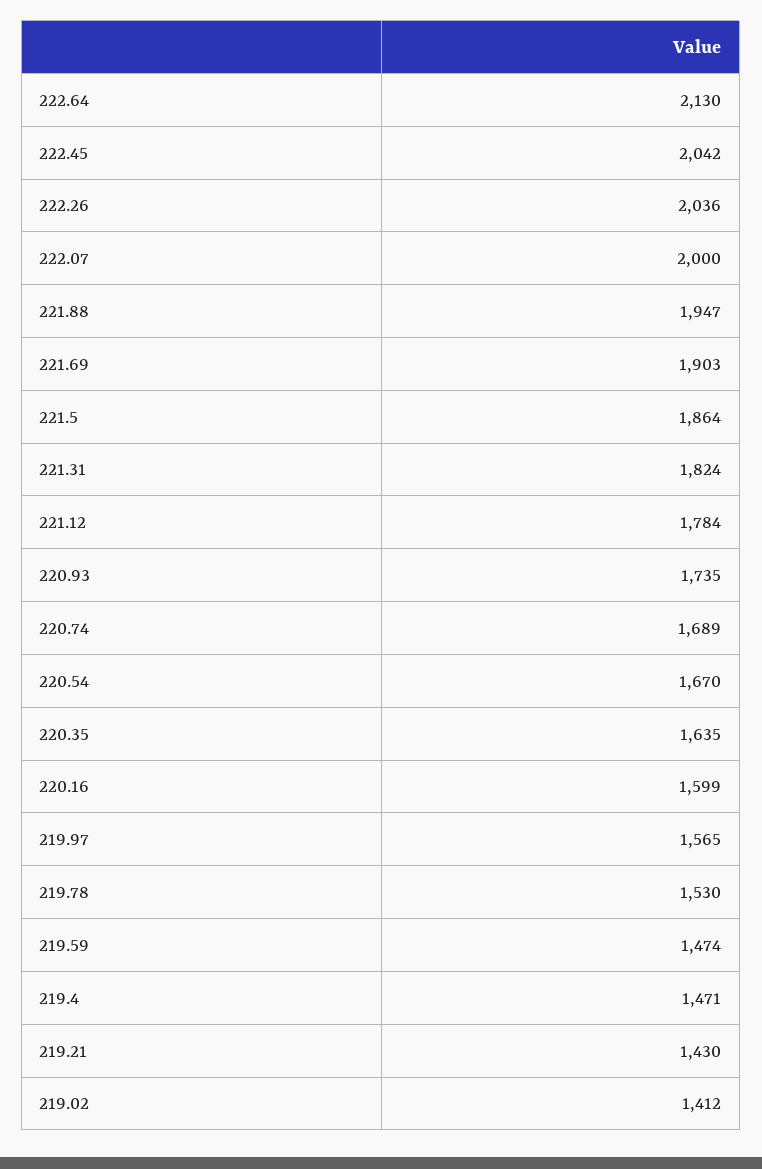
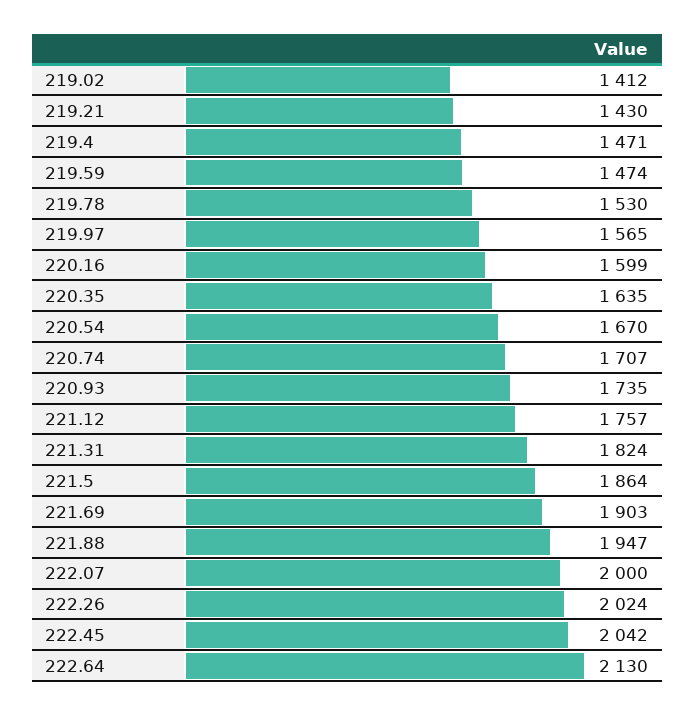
  {
    "222.64": 2130,
    "222.45": 2042,
-   "222.26": 2036,
+   "222.26": 2024,
    "222.07": 2000,
    "221.88": 1947,
    "221.69": 1903,
    "221.5": 1864,
    "221.31": 1824,
-   "221.12": 1784,
+   "221.12": 1757,
    "220.93": 1735,
-   "220.74": 1689,
+   "220.74": 1707,
    "220.54": 1670,
    "220.35": 1635,
    "220.16": 1599,
    "219.97": 1565,
    "219.78": 1530,
    "219.59": 1474,
    "219.4": 1471,
    "219.21": 1430,
    "219.02": 1412
  }

